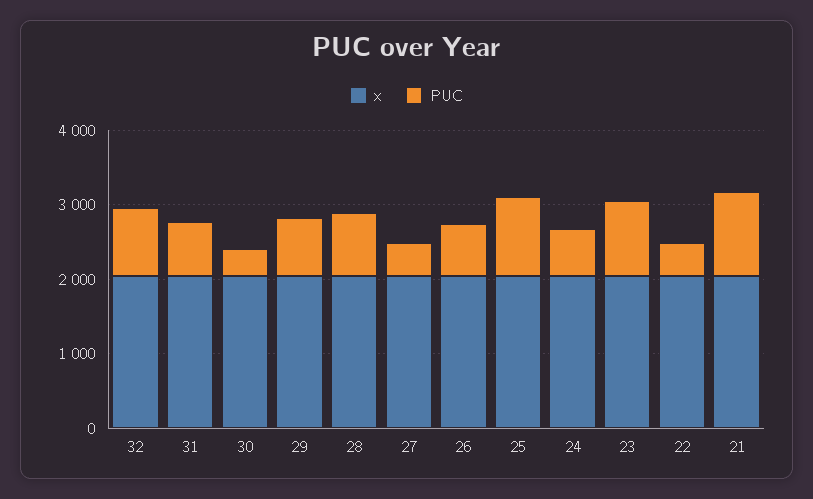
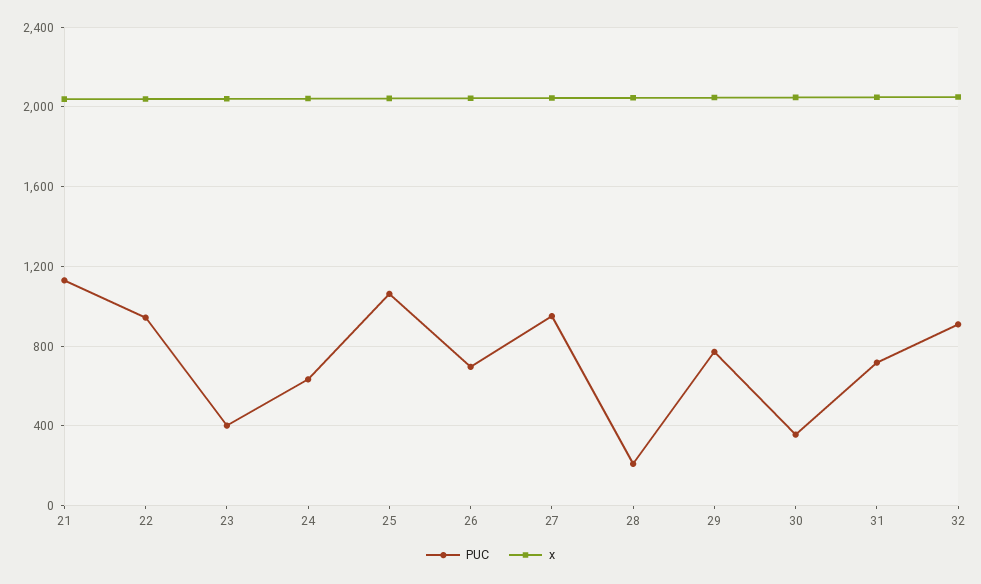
  {
    "x": {
      "32": 2050,
      "31": 2050,
      "30": 2050,
      "29": 2050,
      "28": 2050,
      "27": 2050,
      "26": 2050,
      "25": 2050,
      "24": 2050,
      "23": 2050,
      "22": 2050,
      "21": 2050
    },
    "PUC": {
      "32": 900,
      "31": 700,
      "30": 350,
      "29": 750,
-     "28": 800,
+     "28": 200,
-     "27": 400,
+     "27": 950,
      "26": 700,
      "25": 1050,
      "24": 650,
-     "23": 1000,
+     "23": 400,
-     "22": 400,
+     "22": 950,
      "21": 1150
    }
  }

